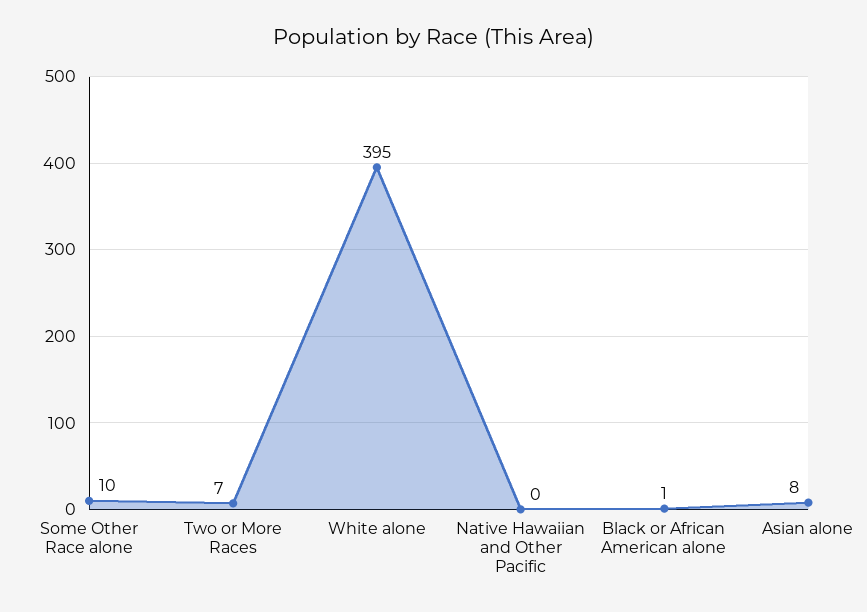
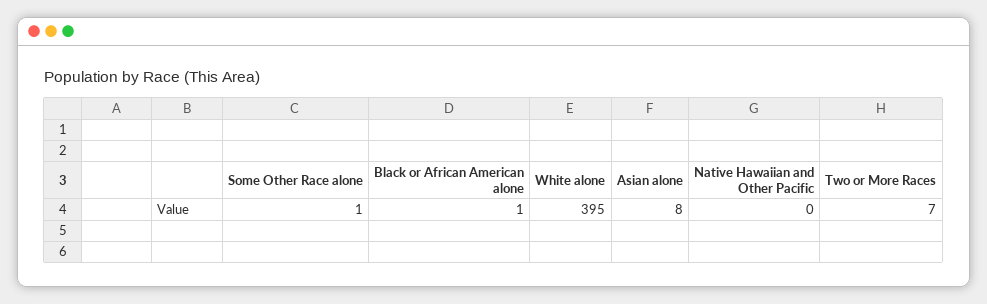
  {
-   "Some Other Race alone": 10,
+   "Some Other Race alone": 1,
    "Two or More Races": 7,
    "White alone": 395,
    "Native Hawaiian and Other Pacific": 0,
    "Black or African American alone": 1,
    "Asian alone": 8
  }

